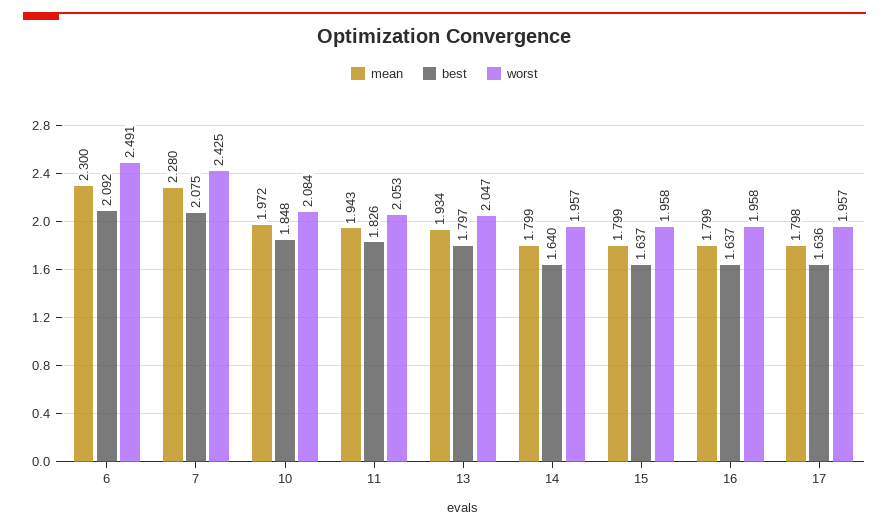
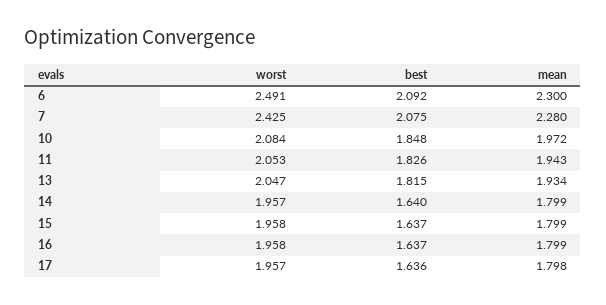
  {
    "mean": {
      "6": 2.3,
      "7": 2.28,
      "10": 1.972,
      "11": 1.943,
      "13": 1.934,
      "14": 1.799,
      "15": 1.799,
      "16": 1.799,
      "17": 1.798
    },
    "best": {
      "6": 2.092,
      "7": 2.075,
      "10": 1.848,
      "11": 1.826,
-     "13": 1.797,
+     "13": 1.815,
      "14": 1.64,
      "15": 1.637,
      "16": 1.637,
      "17": 1.636
    },
    "worst": {
      "6": 2.491,
      "7": 2.425,
      "10": 2.084,
      "11": 2.053,
      "13": 2.047,
      "14": 1.957,
      "15": 1.958,
      "16": 1.958,
      "17": 1.957
    }
  }

